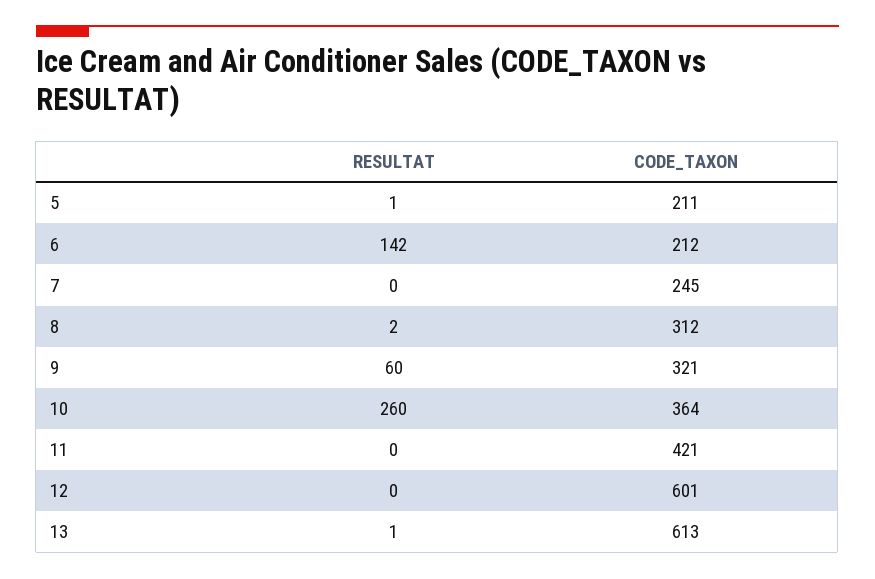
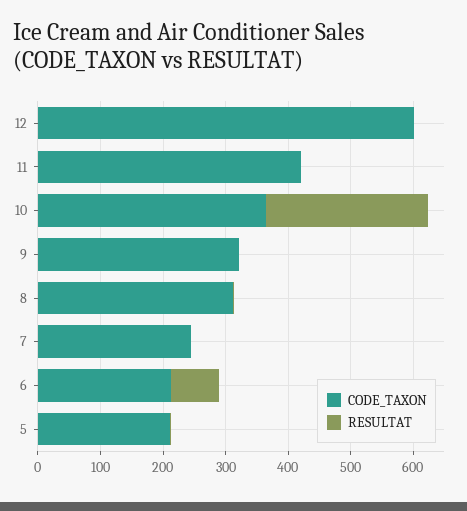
  {
    "RESULTAT": {
      "5": 1,
-     "6": 142,
+     "6": 80,
      "7": 0,
      "8": 2,
-     "9": 60,
+     "9": 0,
      "10": 260,
      "11": 0,
-     "12": 0,
+     "12": 0
-     "13": 1
    },
    "CODE_TAXON": {
      "5": 211,
      "6": 212,
      "7": 245,
      "8": 312,
      "9": 321,
      "10": 364,
      "11": 421,
-     "12": 601,
+     "12": 601
-     "13": 613
    }
  }

